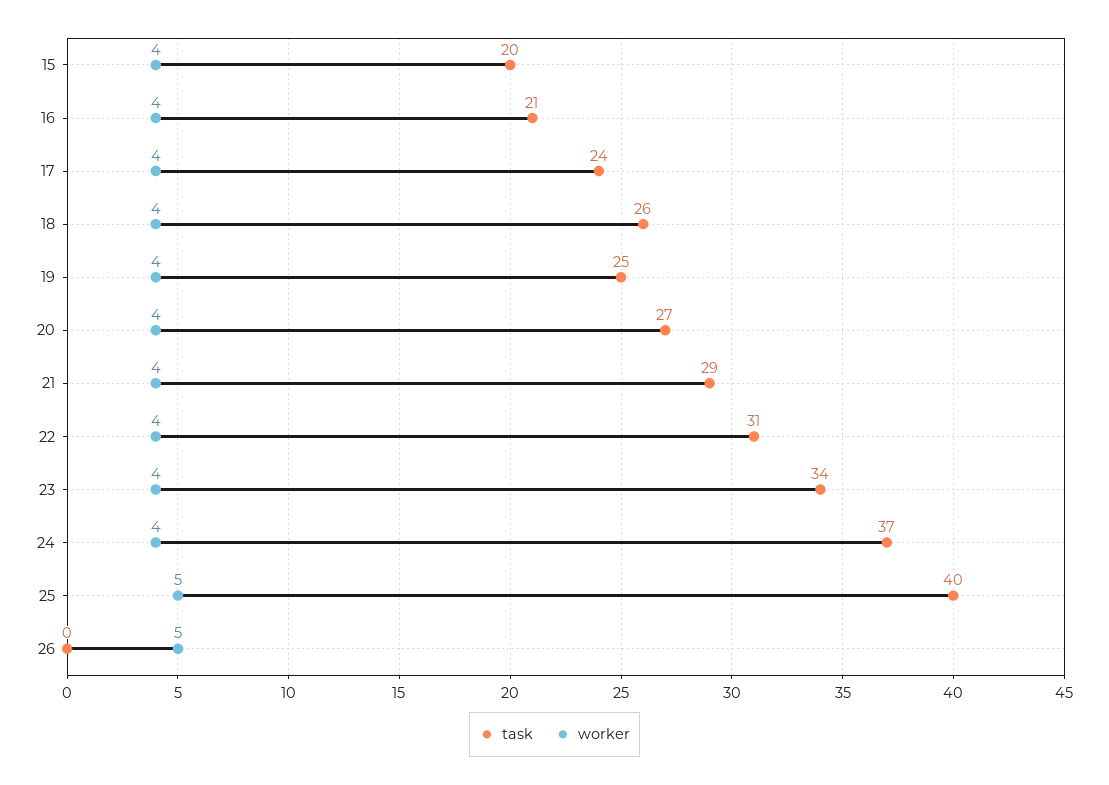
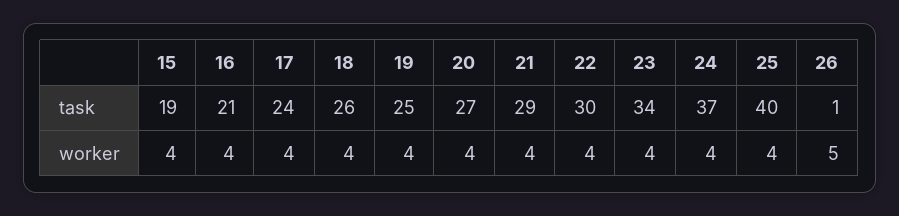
  {
    "task": {
-     "15": 20,
+     "15": 19,
      "16": 21,
      "17": 24,
      "18": 26,
      "19": 25,
      "20": 27,
      "21": 29,
-     "22": 31,
+     "22": 30,
      "23": 34,
      "24": 37,
      "25": 40,
-     "26": 0
+     "26": 1
    },
    "worker": {
      "15": 4,
      "16": 4,
      "17": 4,
      "18": 4,
      "19": 4,
      "20": 4,
      "21": 4,
      "22": 4,
      "23": 4,
      "24": 4,
-     "25": 5,
+     "25": 4,
      "26": 5
    }
  }

